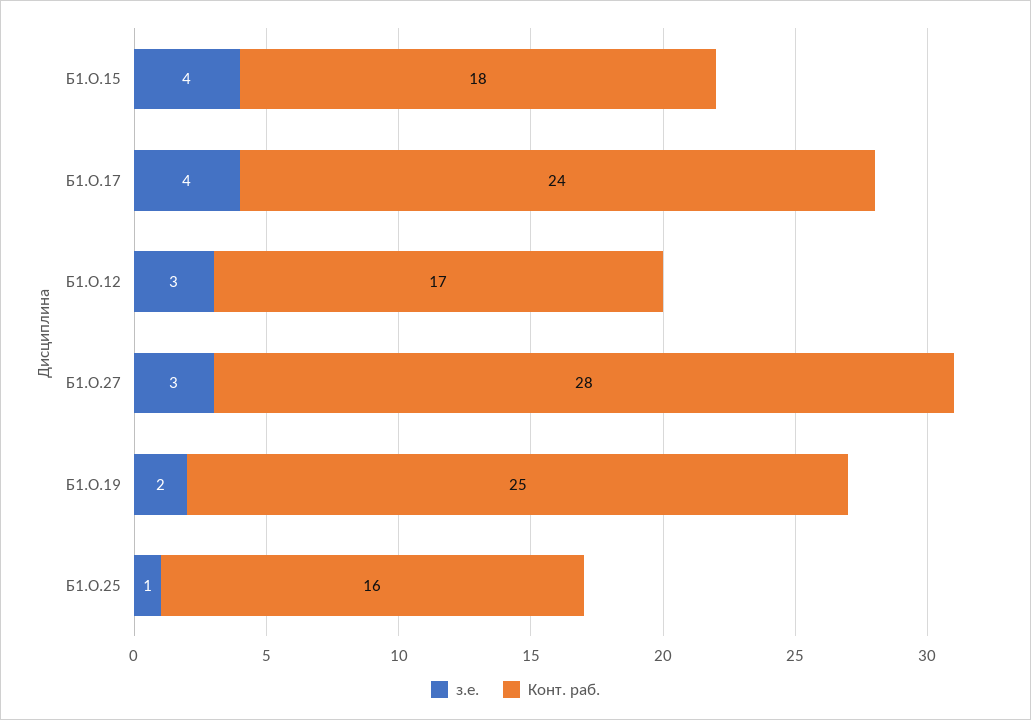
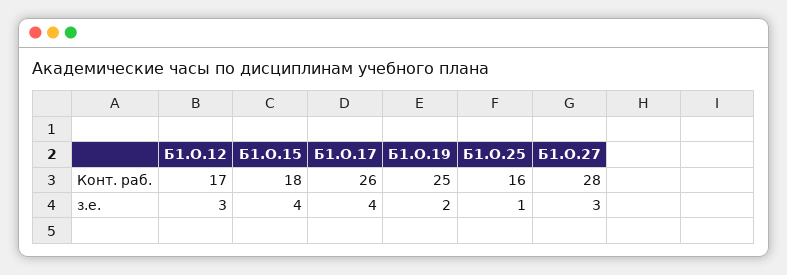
  {
    "з.е.": {
      "Б1.О.15": 4,
      "Б1.О.17": 4,
      "Б1.О.12": 3,
      "Б1.О.27": 3,
      "Б1.О.19": 2,
      "Б1.О.25": 1
    },
    "Конт. раб.": {
      "Б1.О.15": 18,
-     "Б1.О.17": 24,
+     "Б1.О.17": 26,
      "Б1.О.12": 17,
      "Б1.О.27": 28,
      "Б1.О.19": 25,
      "Б1.О.25": 16
    }
  }

